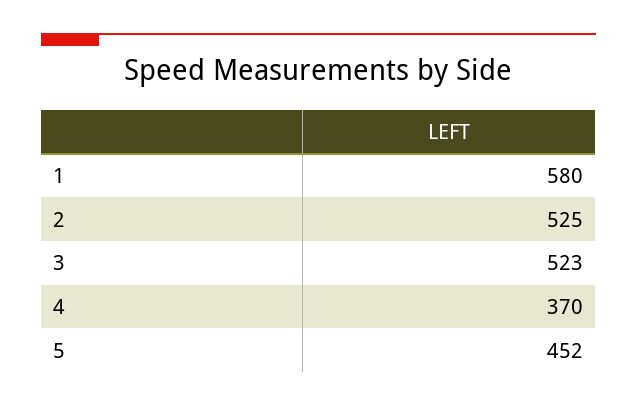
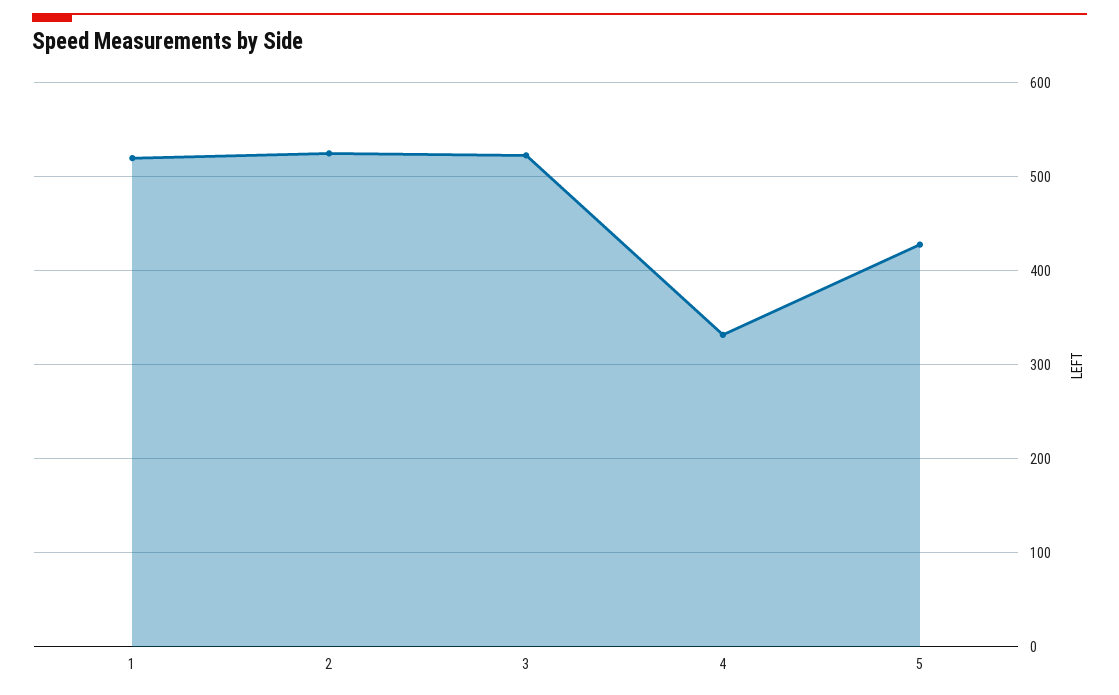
  {
-   "1": 580,
+   "1": 520,
    "2": 525,
    "3": 523,
-   "4": 370,
+   "4": 330,
-   "5": 452
+   "5": 430
  }

